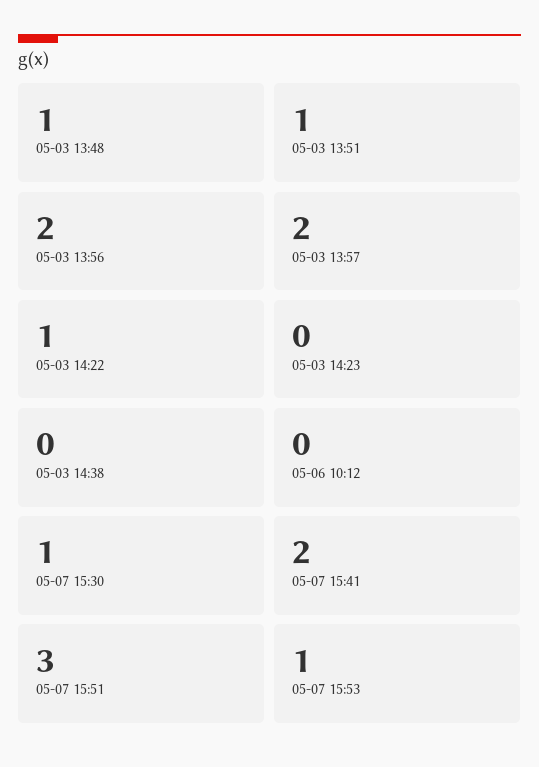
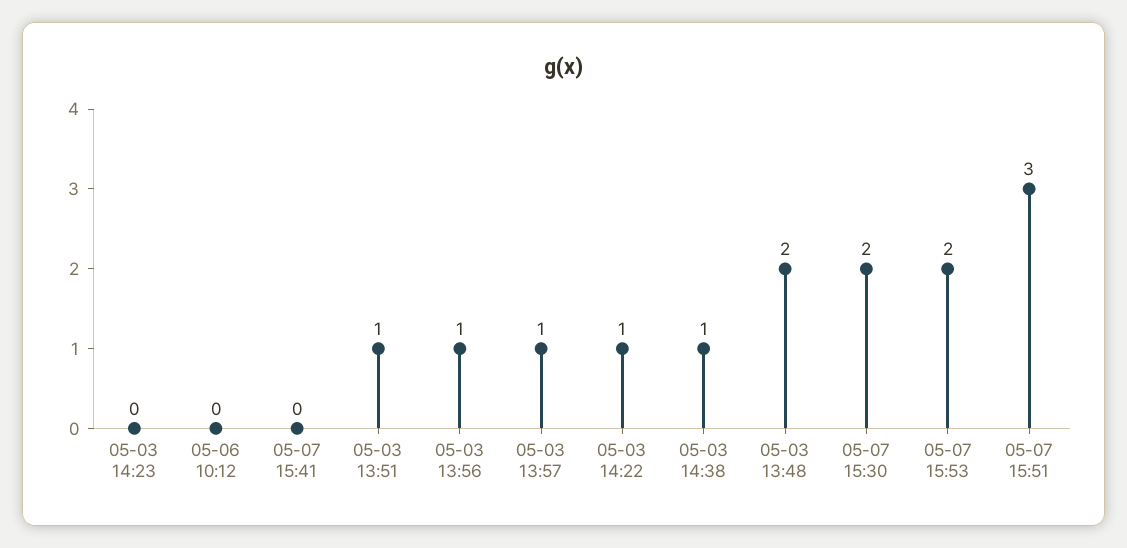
  {
-   "05-03 13:48": 1,
+   "05-03 13:48": 2,
    "05-03 13:51": 1,
-   "05-03 13:56": 2,
+   "05-03 13:56": 1,
-   "05-03 13:57": 2,
+   "05-03 13:57": 1,
    "05-03 14:22": 1,
    "05-03 14:23": 0,
-   "05-03 14:38": 0,
+   "05-03 14:38": 1,
    "05-06 10:12": 0,
-   "05-07 15:30": 1,
+   "05-07 15:30": 2,
-   "05-07 15:41": 2,
+   "05-07 15:41": 0,
    "05-07 15:51": 3,
-   "05-07 15:53": 1
+   "05-07 15:53": 2
  }

